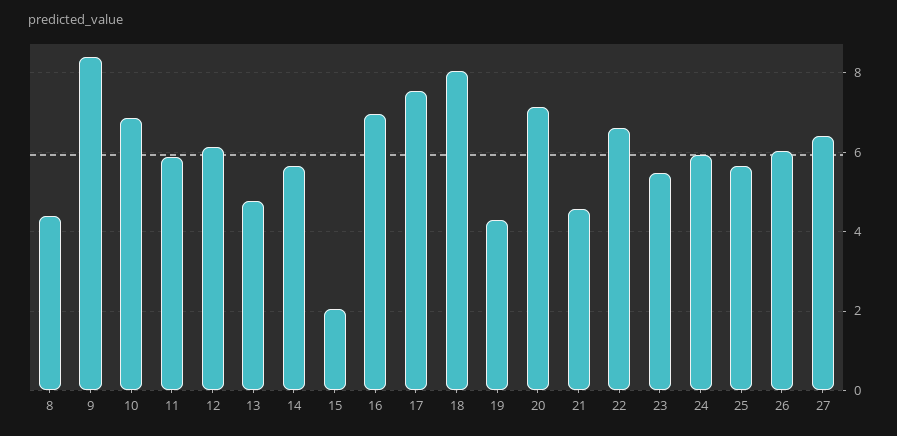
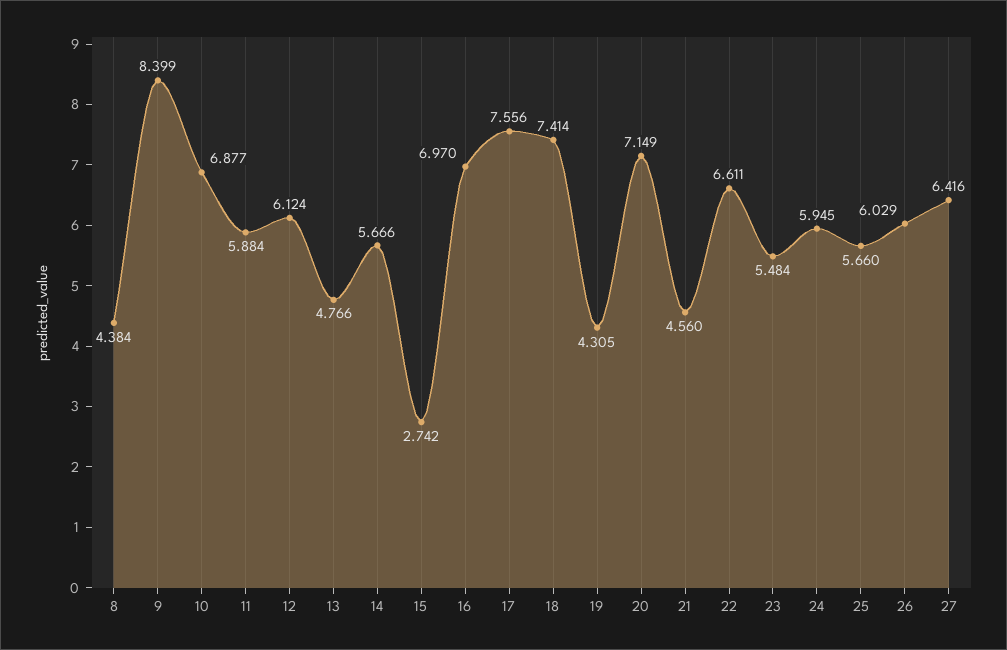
  {
    "8": 4.384,
    "9": 8.399,
    "10": 6.877,
    "11": 5.884,
    "12": 6.124,
    "13": 4.766,
    "14": 5.666,
-   "15": 2,
+   "15": 2.742,
    "16": 6.97,
    "17": 7.556,
-   "18": 8,
+   "18": 7.414,
    "19": 4.305,
    "20": 7.149,
    "21": 4.56,
    "22": 6.611,
    "23": 5.484,
    "24": 5.945,
    "25": 5.66,
    "26": 6.029,
    "27": 6.416
  }

